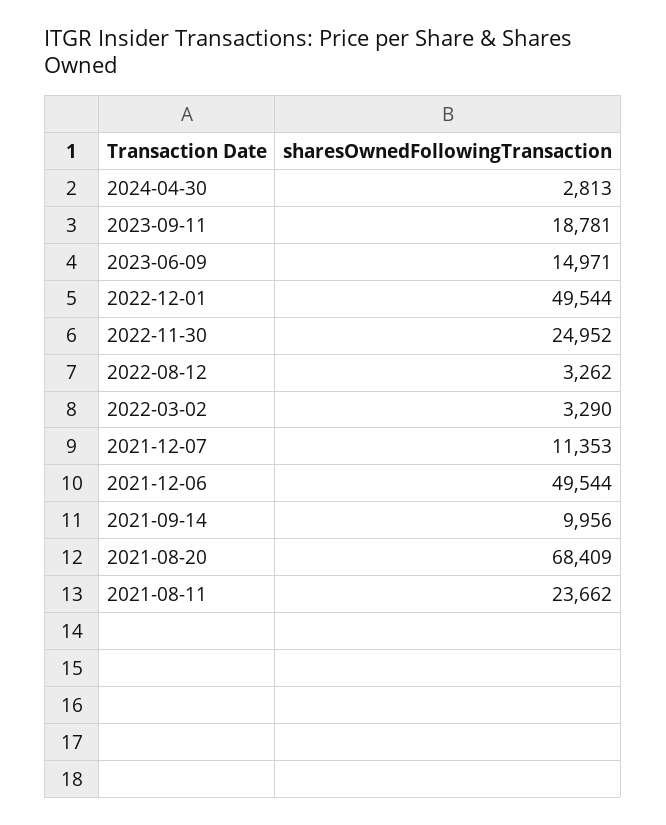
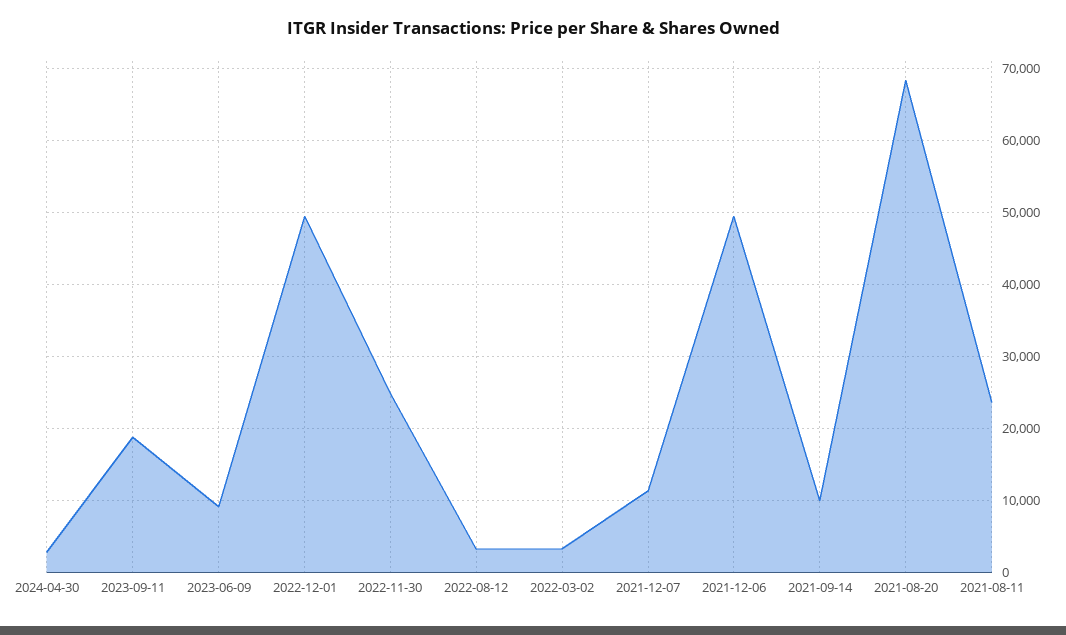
  {
    "2024-04-30": 2813,
    "2023-09-11": 18781,
-   "2023-06-09": 14971,
+   "2023-06-09": 9000,
    "2022-12-01": 49544,
    "2022-11-30": 24952,
    "2022-08-12": 3262,
    "2022-03-02": 3290,
    "2021-12-07": 11353,
    "2021-12-06": 49544,
    "2021-09-14": 9956,
    "2021-08-20": 68409,
    "2021-08-11": 23662
  }

